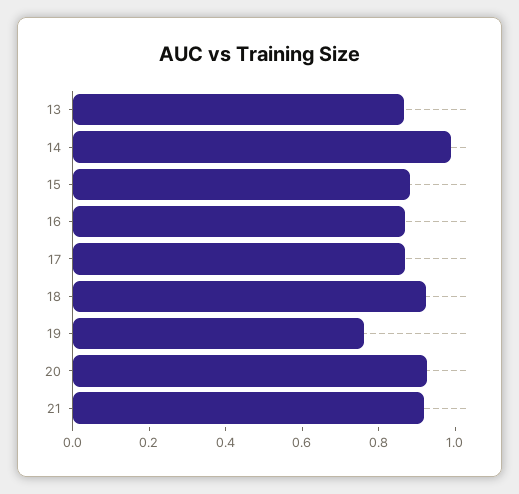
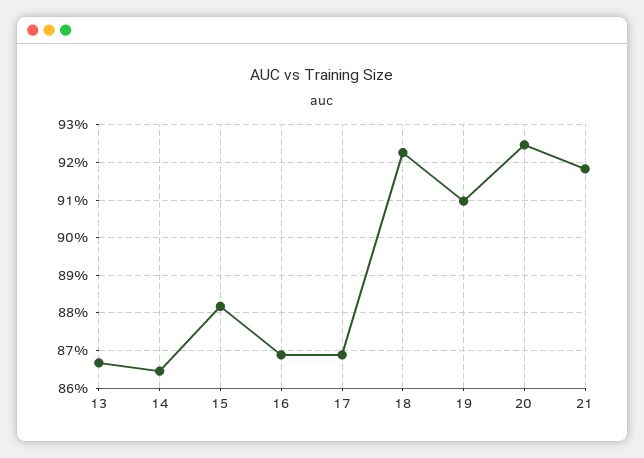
  {
    "13": 0.866,
-   "14": 1,
+   "14": 0.864,
    "15": 0.882,
    "16": 0.868,
    "17": 0.868,
    "18": 0.922,
-   "19": 0.75,
+   "19": 0.91,
    "20": 0.924,
    "21": 0.918
  }

